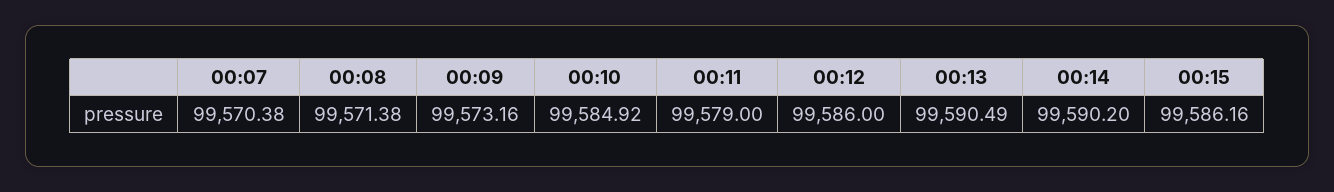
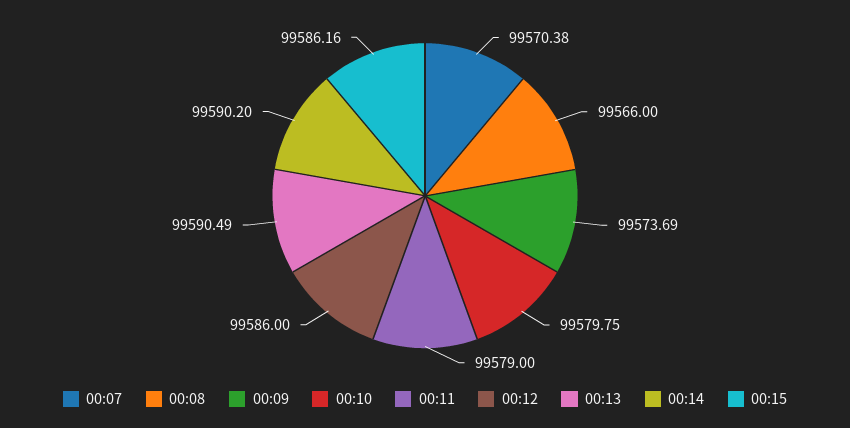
  {
    "00:07": 99570.38,
-   "00:08": 99571.38,
+   "00:08": 99566,
-   "00:09": 99573.16,
+   "00:09": 99573.69,
-   "00:10": 99584.92,
+   "00:10": 99579.75,
    "00:11": 99579,
    "00:12": 99586,
    "00:13": 99590.49,
    "00:14": 99590.2,
    "00:15": 99586.16
  }

